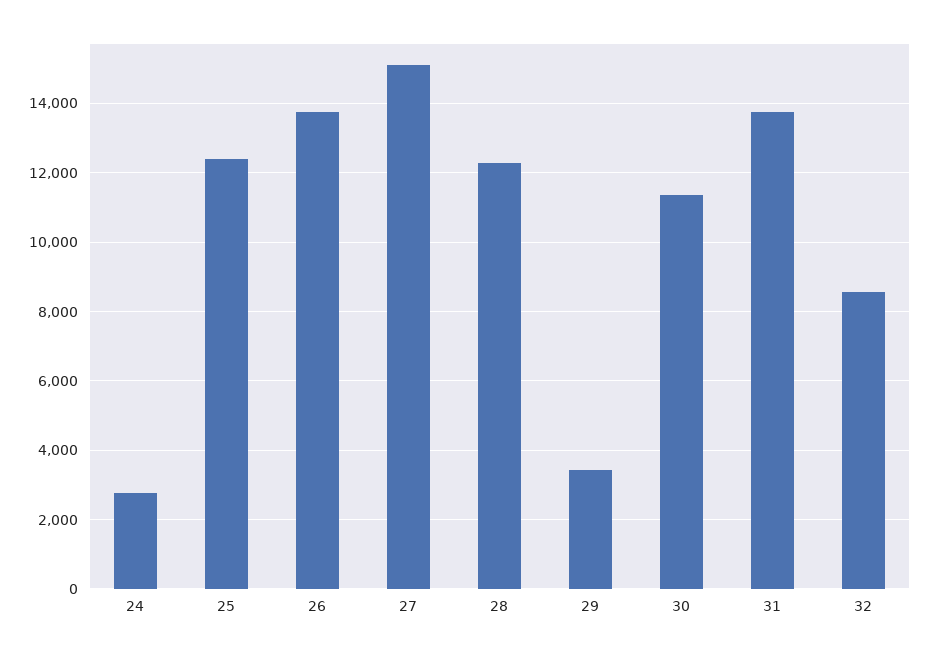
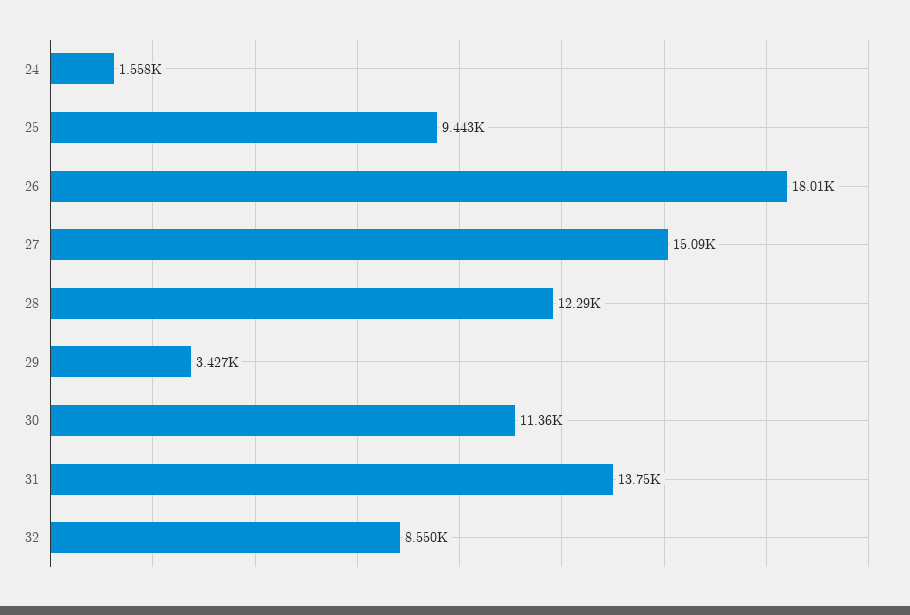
  {
-   "24": 2800,
+   "24": 1558,
-   "25": 12400,
+   "25": 9443,
-   "26": 13800,
+   "26": 18010,
    "27": 15090,
    "28": 12290,
    "29": 3427,
    "30": 11360,
    "31": 13750,
    "32": 8550
  }

